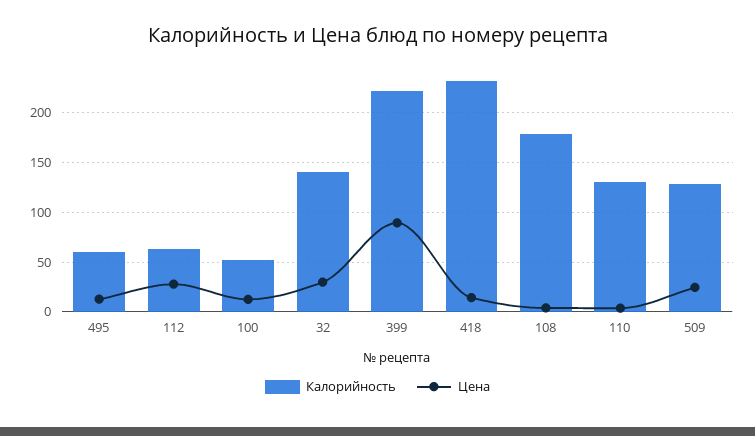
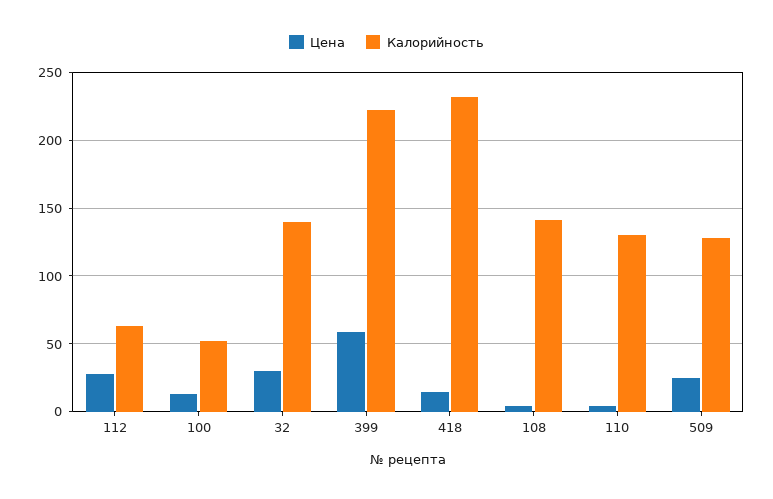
  {
    "Калорийность": {
-     "495": 60,
      "112": 65,
      "100": 50,
      "32": 140,
      "399": 220,
      "418": 230,
-     "108": 180,
+     "108": 140,
      "110": 130,
      "509": 130
    },
    "Цена": {
-     "495": 10,
      "112": 30,
      "100": 15,
      "32": 30,
-     "399": 90,
+     "399": 60,
      "418": 15,
      "108": 5,
      "110": 5,
      "509": 25
    }
  }

